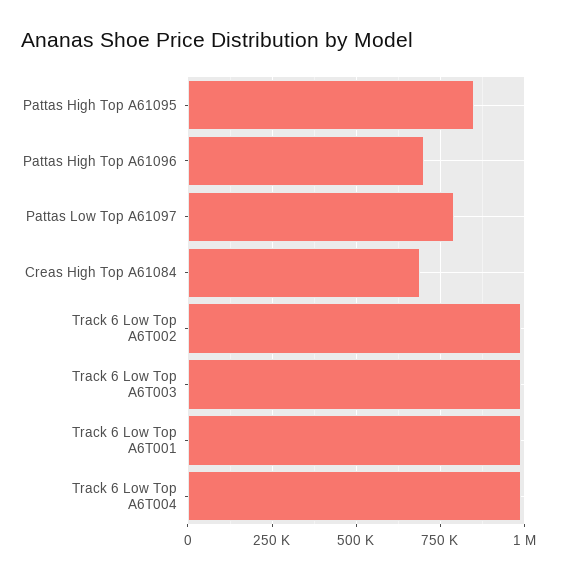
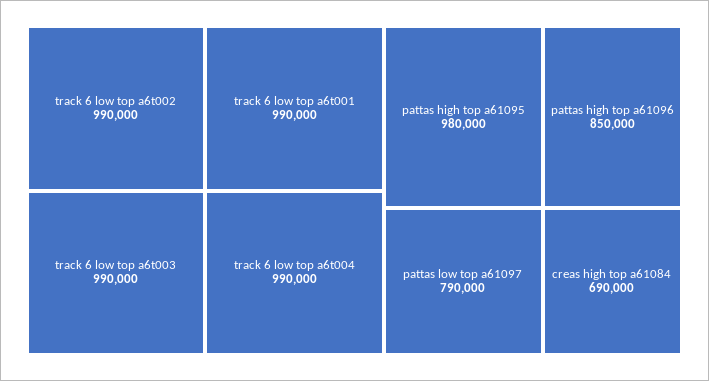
  {
-   "Pattas High Top A61095": 850000,
+   "Pattas High Top A61095": 980000,
-   "Pattas High Top A61096": 700000,
+   "Pattas High Top A61096": 850000,
    "Pattas Low Top A61097": 790000,
    "Creas High Top A61084": 690000,
    "Track 6 Low Top A6T002": 990000,
    "Track 6 Low Top A6T003": 990000,
    "Track 6 Low Top A6T001": 990000,
    "Track 6 Low Top A6T004": 990000
  }

